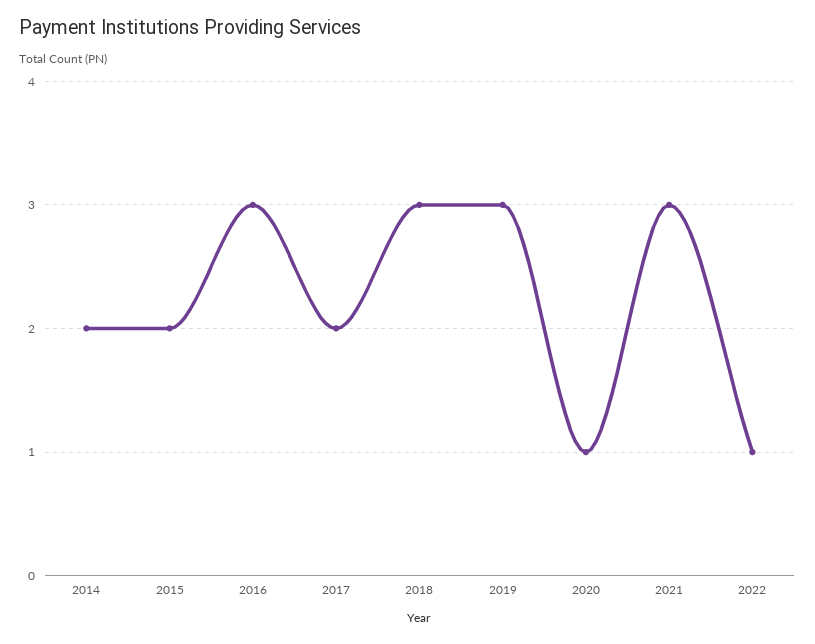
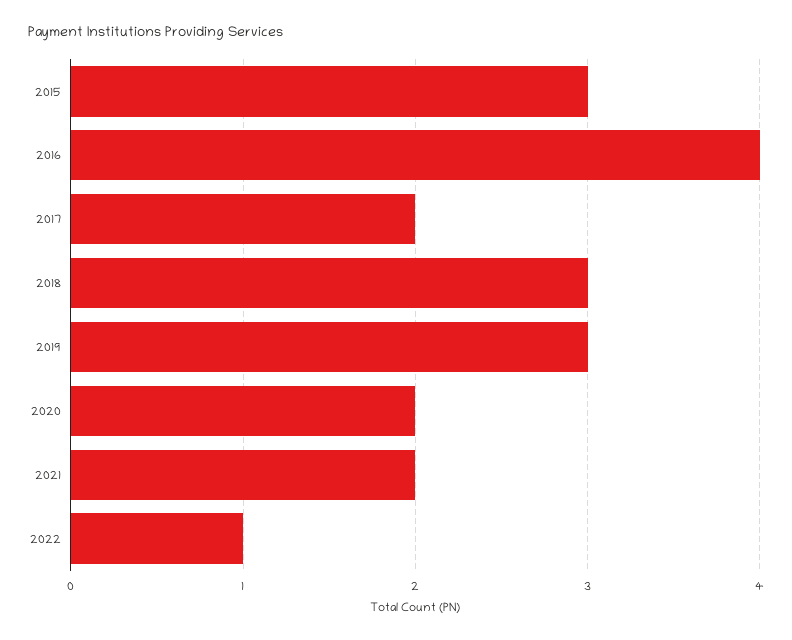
  {
-   "2014": 2,
-   "2015": 2,
+   "2015": 3,
-   "2016": 3,
+   "2016": 4,
    "2017": 2,
    "2018": 3,
    "2019": 3,
-   "2020": 1,
+   "2020": 2,
-   "2021": 3,
+   "2021": 2,
    "2022": 1
  }

